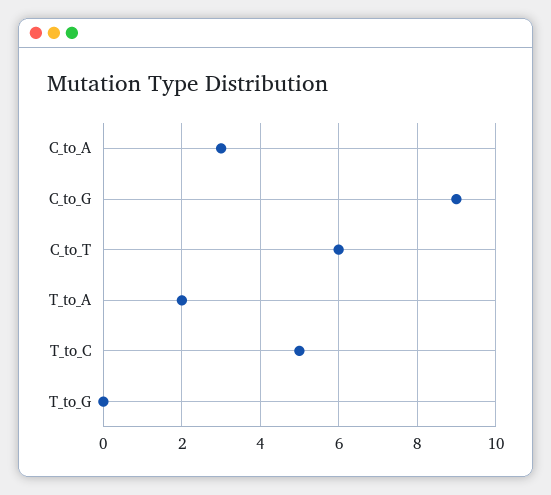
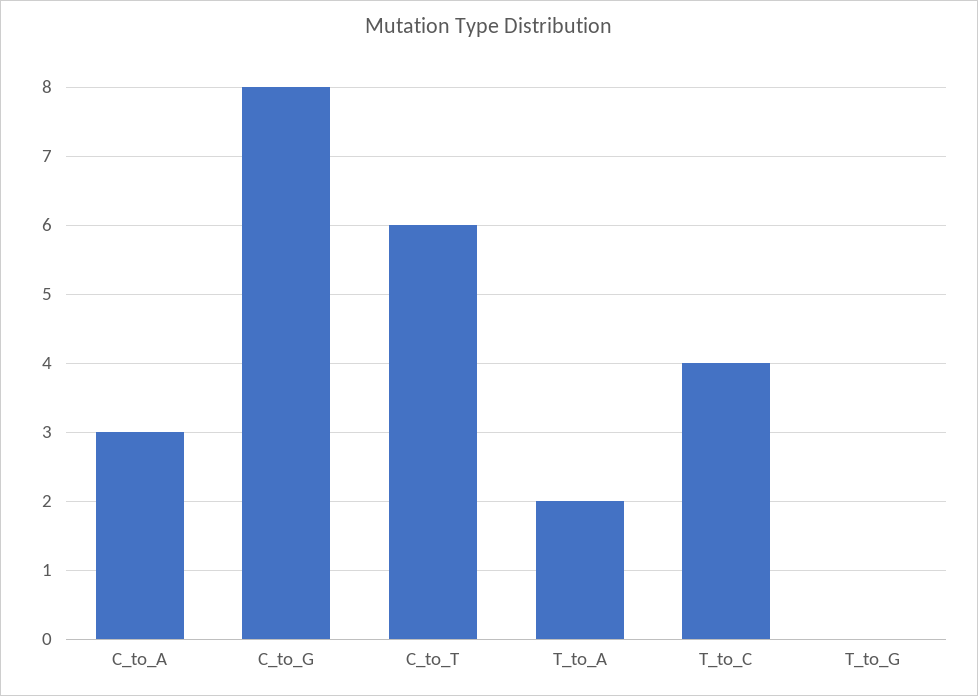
  {
    "C_to_A": 3,
-   "C_to_G": 9,
+   "C_to_G": 8,
    "C_to_T": 6,
    "T_to_A": 2,
-   "T_to_C": 5,
+   "T_to_C": 4,
    "T_to_G": 0
  }

